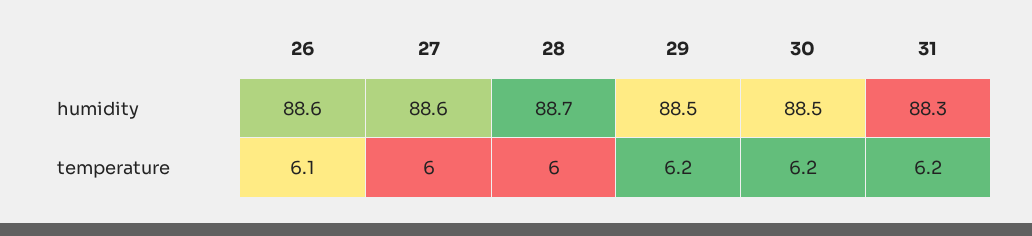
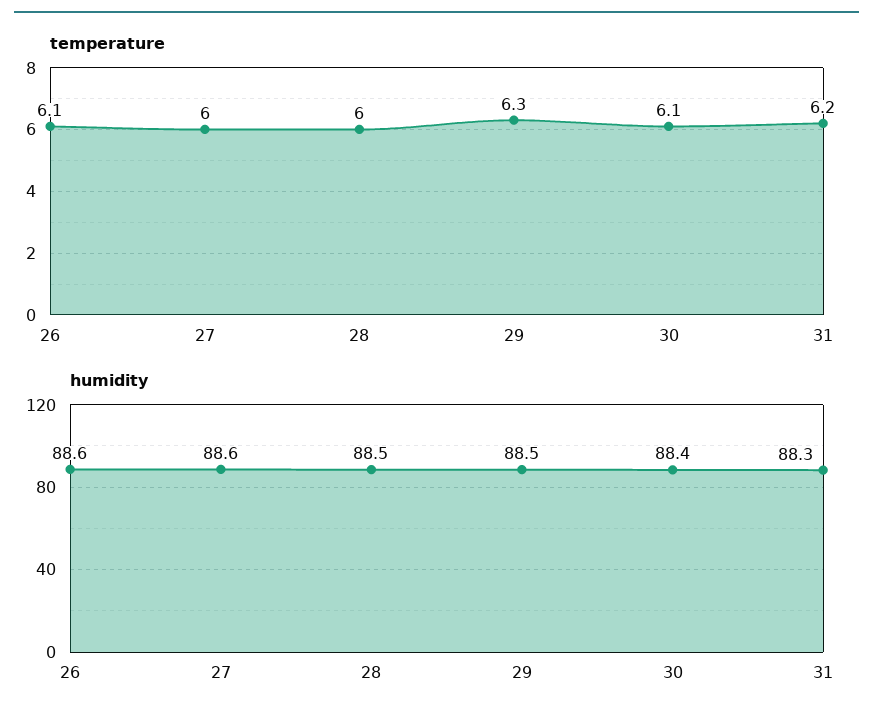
  {
    "humidity": {
      "26": 88.6,
      "27": 88.6,
-     "28": 88.7,
+     "28": 88.5,
      "29": 88.5,
-     "30": 88.5,
+     "30": 88.4,
      "31": 88.3
    },
    "temperature": {
      "26": 6.1,
      "27": 6,
      "28": 6,
-     "29": 6.2,
+     "29": 6.3,
-     "30": 6.2,
+     "30": 6.1,
      "31": 6.2
    }
  }

